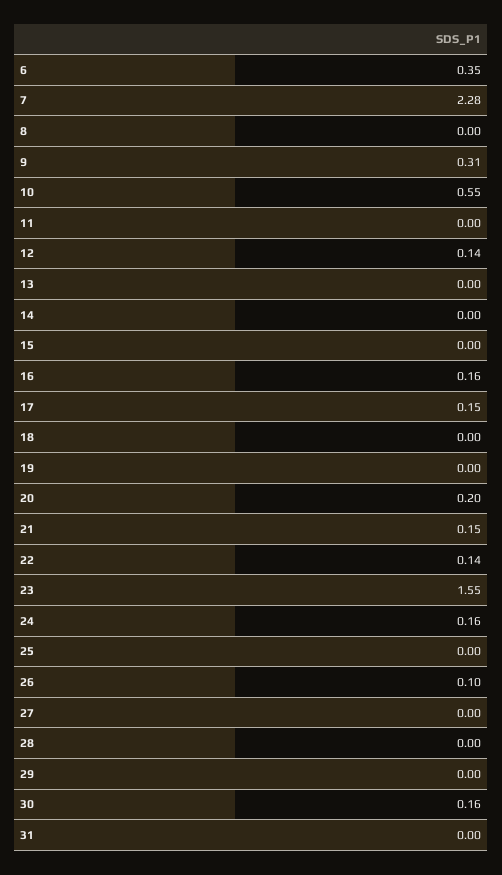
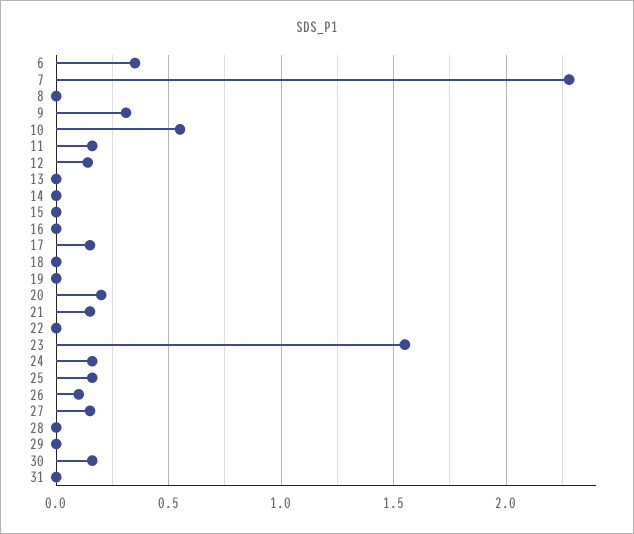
  {
    "6": 0.35,
    "7": 2.28,
    "8": 0,
    "9": 0.31,
    "10": 0.55,
-   "11": 0,
+   "11": 0.15,
    "12": 0.14,
    "13": 0,
    "14": 0,
    "15": 0,
-   "16": 0.16,
+   "16": 0,
    "17": 0.15,
    "18": 0,
    "19": 0,
    "20": 0.2,
    "21": 0.15,
-   "22": 0.14,
+   "22": 0,
    "23": 1.55,
    "24": 0.16,
-   "25": 0,
+   "25": 0.15,
    "26": 0.1,
-   "27": 0,
+   "27": 0.15,
    "28": 0,
    "29": 0,
    "30": 0.16,
    "31": 0
  }

